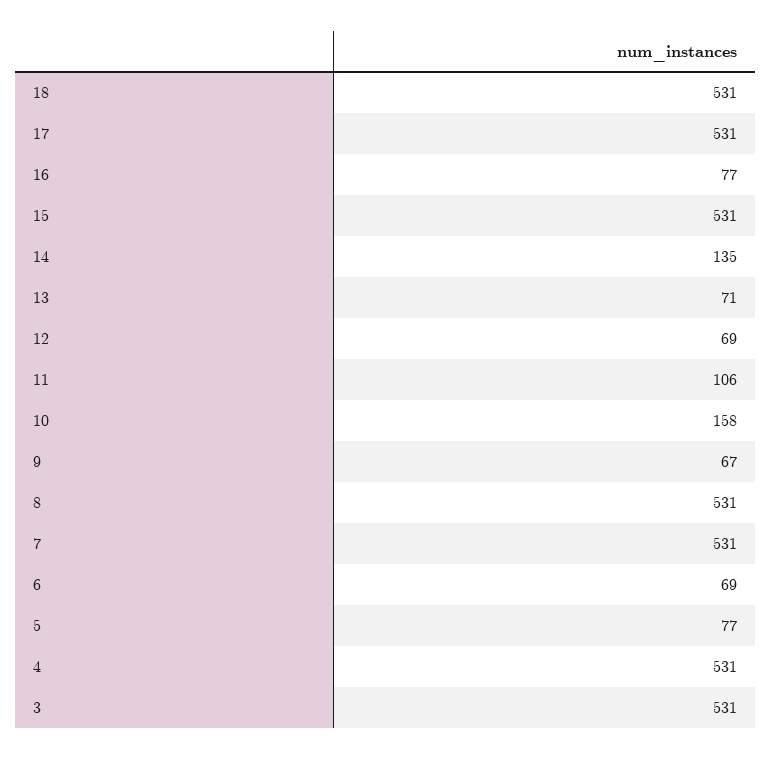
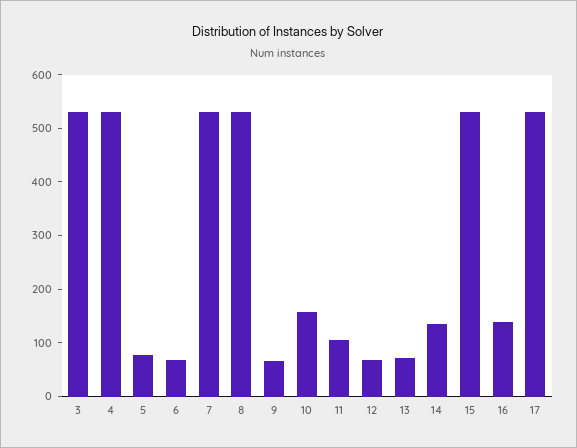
  {
-   "18": 531,
    "17": 531,
-   "16": 77,
+   "16": 140,
    "15": 531,
    "14": 135,
    "13": 71,
    "12": 69,
    "11": 106,
    "10": 158,
    "9": 67,
    "8": 531,
    "7": 531,
    "6": 69,
    "5": 77,
    "4": 531,
    "3": 531
  }

